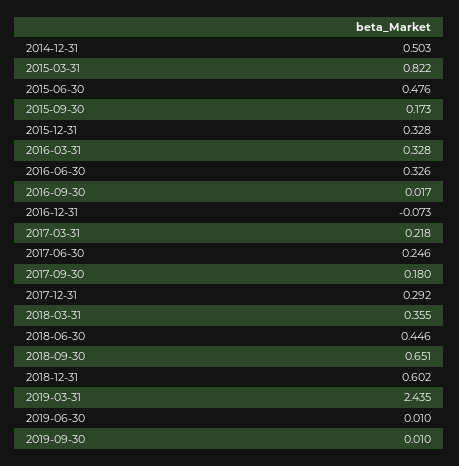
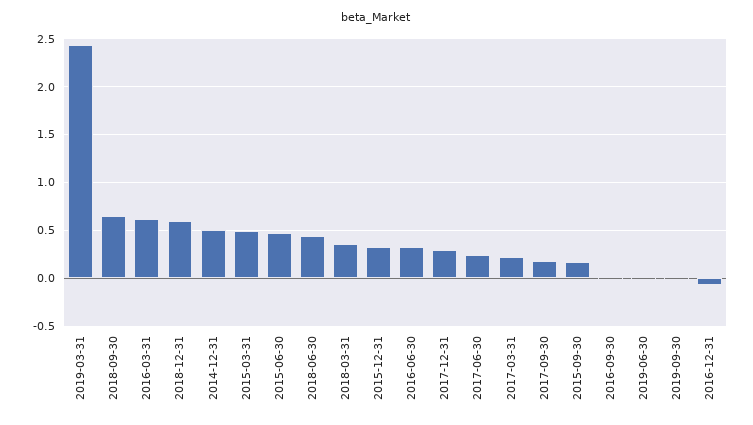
  {
    "2014-12-31": 0.503,
-   "2015-03-31": 0.822,
+   "2015-03-31": 0.5,
    "2015-06-30": 0.476,
    "2015-09-30": 0.173,
    "2015-12-31": 0.328,
-   "2016-03-31": 0.328,
+   "2016-03-31": 0.6,
    "2016-06-30": 0.326,
    "2016-09-30": 0.017,
    "2016-12-31": -0.073,
    "2017-03-31": 0.218,
    "2017-06-30": 0.246,
    "2017-09-30": 0.18,
    "2017-12-31": 0.292,
    "2018-03-31": 0.355,
    "2018-06-30": 0.446,
    "2018-09-30": 0.651,
    "2018-12-31": 0.602,
    "2019-03-31": 2.435,
    "2019-06-30": 0.01,
    "2019-09-30": 0.01
  }

